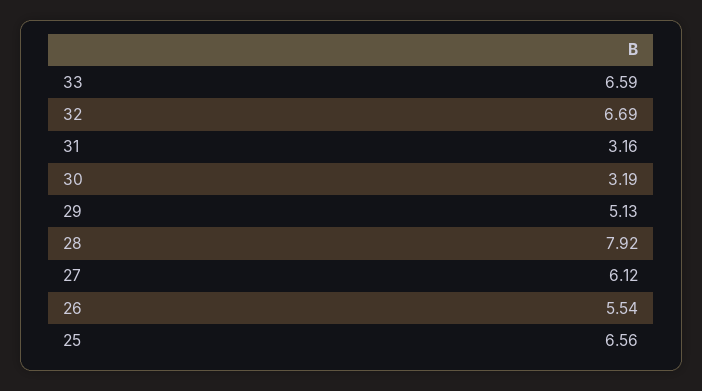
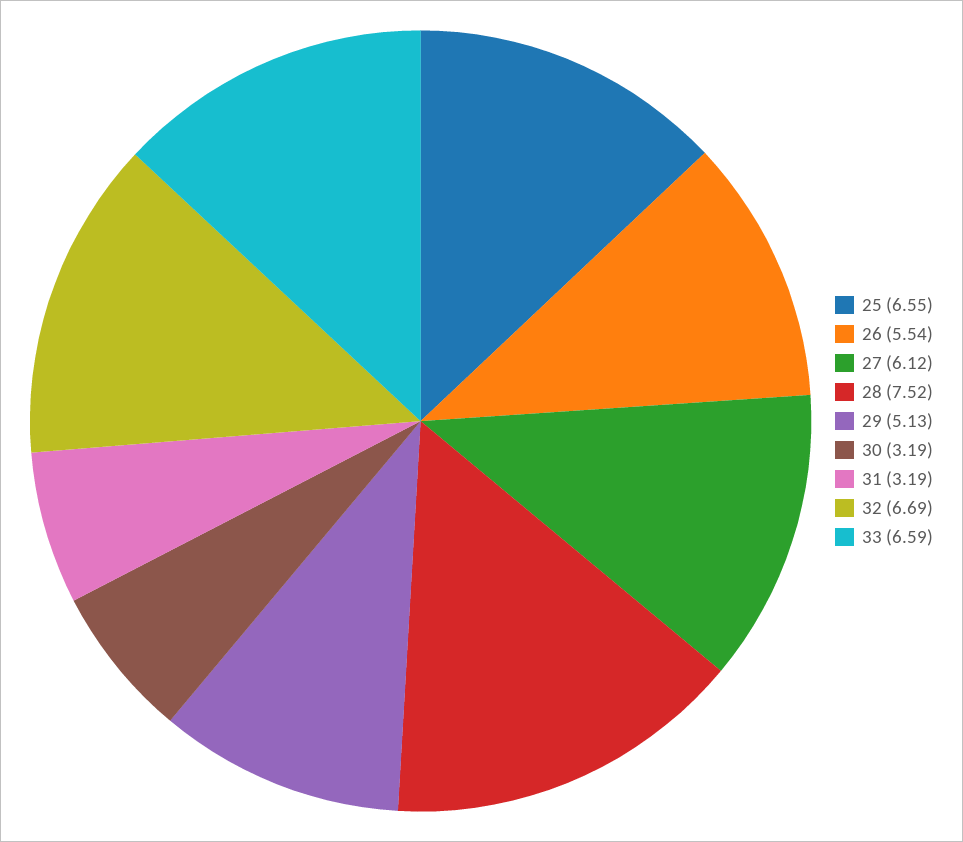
  {
    "33": 6.59,
    "32": 6.69,
-   "31": 3.16,
+   "31": 3.19,
    "30": 3.19,
    "29": 5.13,
-   "28": 7.92,
+   "28": 7.52,
    "27": 6.12,
    "26": 5.54,
-   "25": 6.56
+   "25": 6.55
  }

